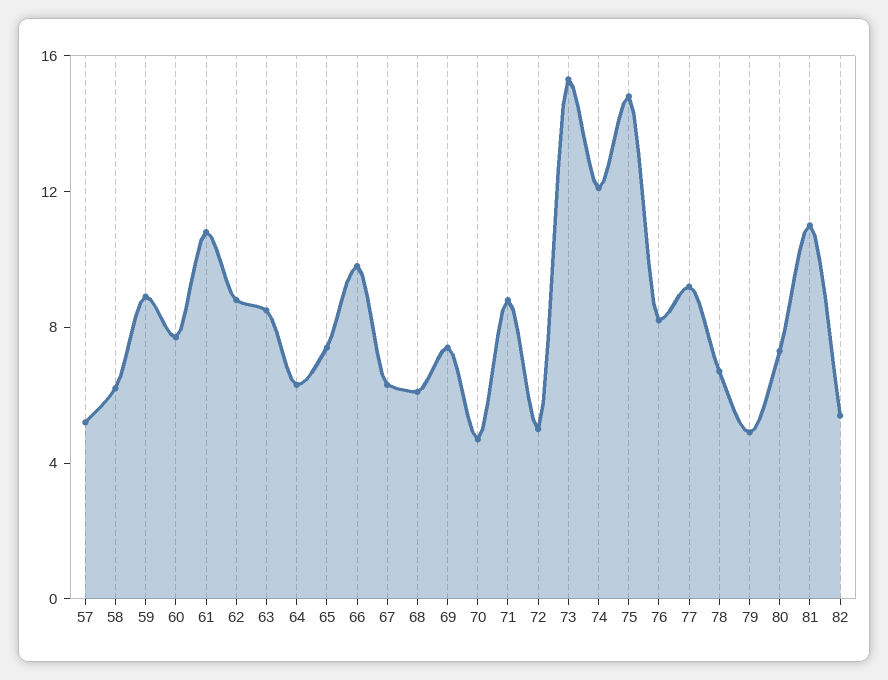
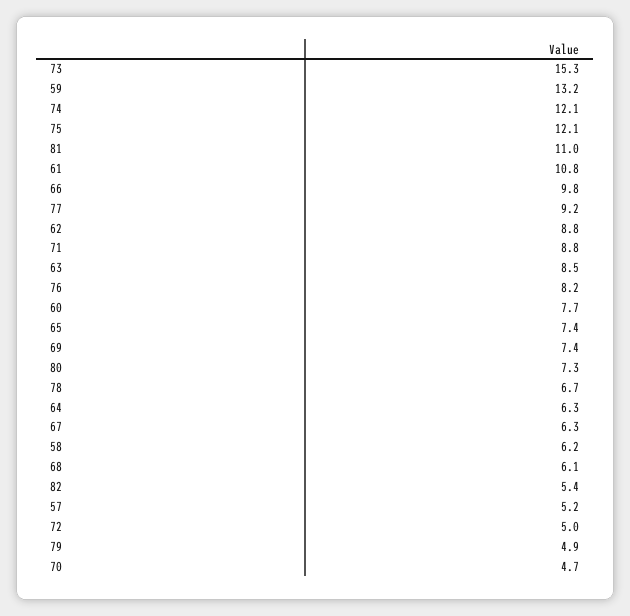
  {
    "57": 5.2,
    "58": 6.2,
-   "59": 9,
+   "59": 13.2,
    "60": 7.7,
    "61": 10.8,
    "62": 8.8,
    "63": 8.5,
    "64": 6.3,
    "65": 7.4,
    "66": 9.8,
    "67": 6.3,
    "68": 6.1,
    "69": 7.4,
    "70": 4.7,
    "71": 8.8,
    "72": 5,
    "73": 15.3,
    "74": 12.1,
-   "75": 15,
+   "75": 12.1,
    "76": 8.2,
    "77": 9.2,
    "78": 6.7,
    "79": 4.9,
    "80": 7.3,
    "81": 11,
    "82": 5.4
  }

